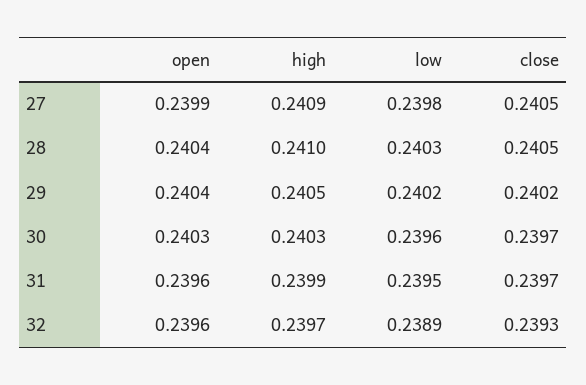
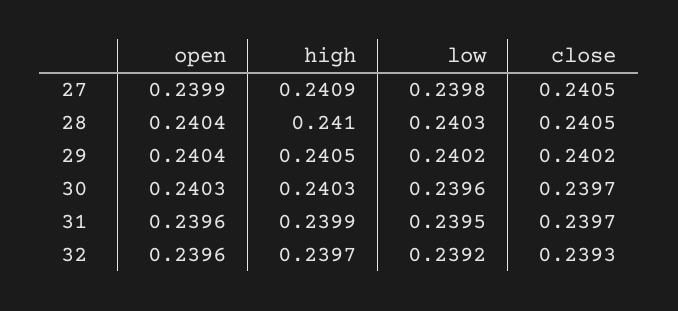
  {
    "open": {
      "27": 0.2399,
      "28": 0.2404,
      "29": 0.2404,
      "30": 0.2403,
      "31": 0.2396,
      "32": 0.2396
    },
    "high": {
      "27": 0.2409,
      "28": 0.241,
      "29": 0.2405,
      "30": 0.2403,
      "31": 0.2399,
      "32": 0.2397
    },
    "low": {
      "27": 0.2398,
      "28": 0.2403,
      "29": 0.2402,
      "30": 0.2396,
      "31": 0.2395,
-     "32": 0.2389
+     "32": 0.2392
    },
    "close": {
      "27": 0.2405,
      "28": 0.2405,
      "29": 0.2402,
      "30": 0.2397,
      "31": 0.2397,
      "32": 0.2393
    }
  }

